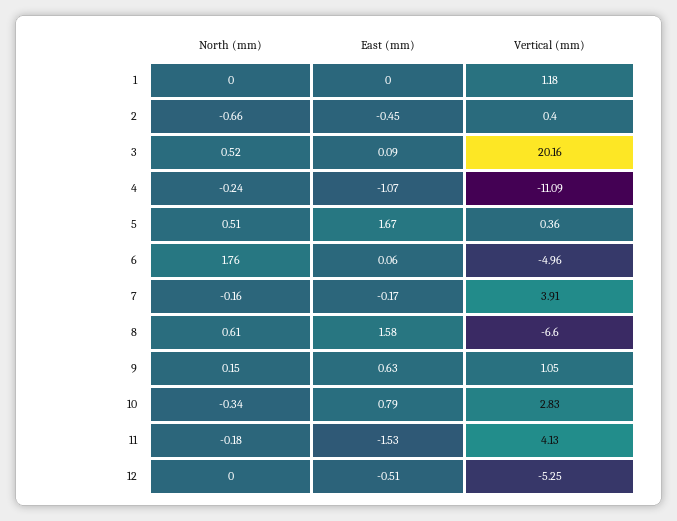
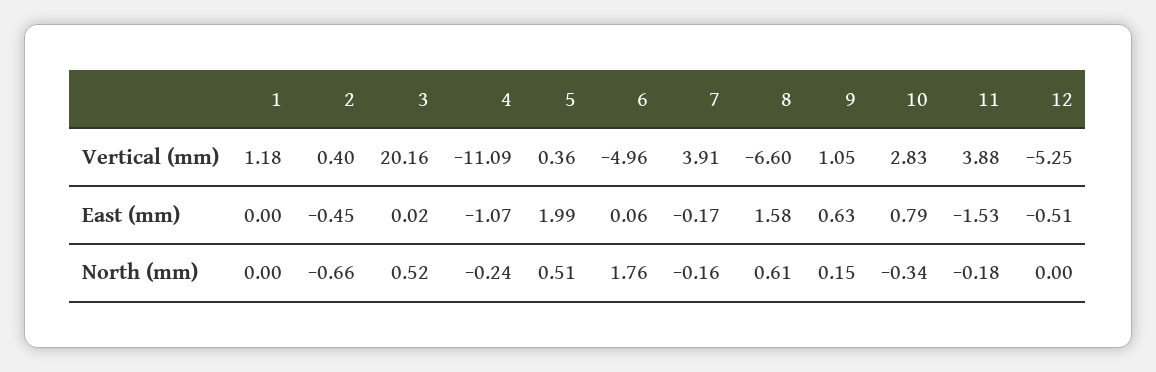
  {
    "North (mm)": {
      "1": 0,
      "2": -0.66,
      "3": 0.52,
      "4": -0.24,
      "5": 0.51,
      "6": 1.76,
      "7": -0.16,
      "8": 0.61,
      "9": 0.15,
      "10": -0.34,
      "11": -0.18,
      "12": 0
    },
    "East (mm)": {
      "1": 0,
      "2": -0.45,
-     "3": 0.09,
+     "3": 0.02,
      "4": -1.07,
-     "5": 1.67,
+     "5": 1.99,
      "6": 0.06,
      "7": -0.17,
      "8": 1.58,
      "9": 0.63,
      "10": 0.79,
      "11": -1.53,
      "12": -0.51
    },
    "Vertical (mm)": {
      "1": 1.18,
      "2": 0.4,
      "3": 20.16,
      "4": -11.09,
      "5": 0.36,
      "6": -4.96,
      "7": 3.91,
      "8": -6.6,
      "9": 1.05,
      "10": 2.83,
-     "11": 4.13,
+     "11": 3.88,
      "12": -5.25
    }
  }

